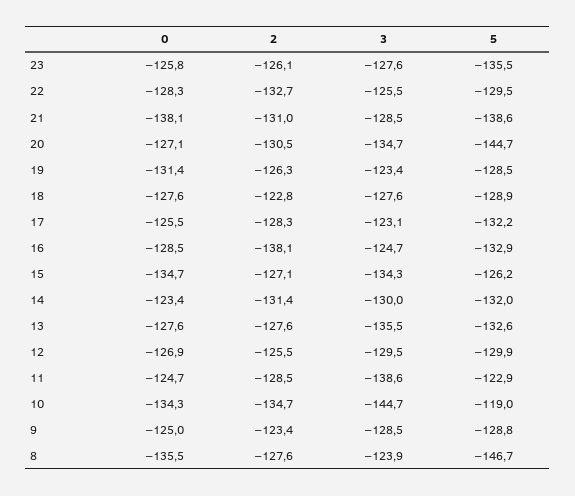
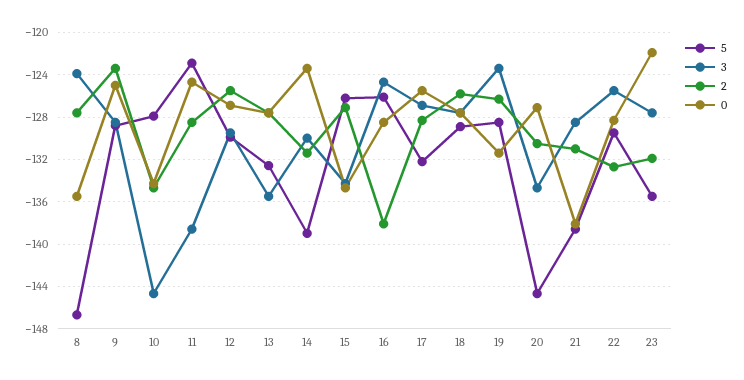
  {
    "0": {
-     "23": -125.8,
+     "23": -122,
      "22": -128.3,
      "21": -138.1,
      "20": -127.1,
      "19": -131.4,
      "18": -127.6,
      "17": -125.5,
      "16": -128.5,
      "15": -134.7,
      "14": -123.4,
      "13": -127.6,
      "12": -126.9,
      "11": -124.7,
      "10": -134.3,
      "9": -125,
      "8": -135.5
    },
    "2": {
-     "23": -126.1,
+     "23": -132,
      "22": -132.7,
      "21": -131,
      "20": -130.5,
      "19": -126.3,
-     "18": -122.8,
+     "18": -126,
      "17": -128.3,
      "16": -138.1,
      "15": -127.1,
      "14": -131.4,
      "13": -127.6,
      "12": -125.5,
      "11": -128.5,
      "10": -134.7,
      "9": -123.4,
      "8": -127.6
    },
    "3": {
      "23": -127.6,
      "22": -125.5,
      "21": -128.5,
      "20": -134.7,
      "19": -123.4,
      "18": -127.6,
-     "17": -123.1,
+     "17": -127,
      "16": -124.7,
      "15": -134.3,
      "14": -130,
      "13": -135.5,
      "12": -129.5,
      "11": -138.6,
      "10": -144.7,
      "9": -128.5,
      "8": -123.9
    },
    "5": {
      "23": -135.5,
      "22": -129.5,
      "21": -138.6,
      "20": -144.7,
      "19": -128.5,
      "18": -128.9,
      "17": -132.2,
-     "16": -132.9,
+     "16": -126,
      "15": -126.2,
-     "14": -132,
+     "14": -139,
      "13": -132.6,
      "12": -129.9,
      "11": -122.9,
-     "10": -119,
+     "10": -128,
      "9": -128.8,
      "8": -146.7
    }
  }

